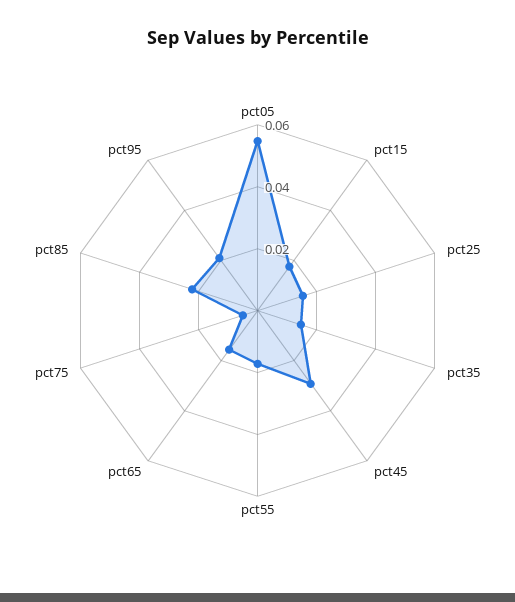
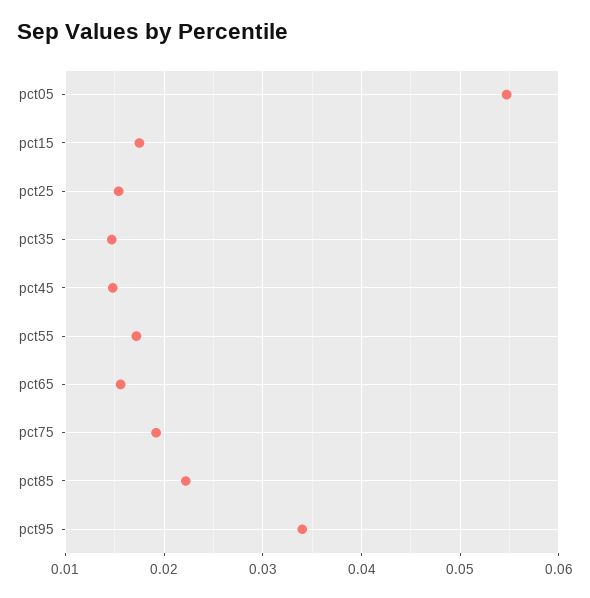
  {
    "pct05": 0.055,
    "pct15": 0.018,
    "pct25": 0.015,
    "pct35": 0.015,
-   "pct45": 0.03,
+   "pct45": 0.015,
    "pct55": 0.017,
    "pct65": 0.016,
-   "pct75": 0.005,
+   "pct75": 0.019,
    "pct85": 0.022,
-   "pct95": 0.02
+   "pct95": 0.034
  }

